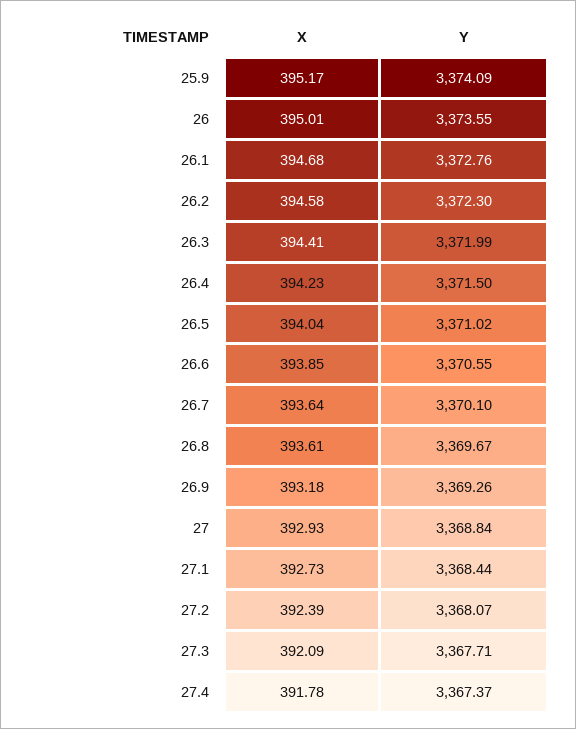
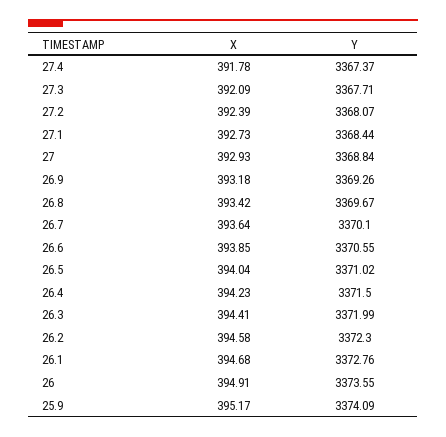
  {
    "X": {
      "25.9": 395.17,
-     "26": 395.01,
+     "26": 394.91,
      "26.1": 394.68,
      "26.2": 394.58,
      "26.3": 394.41,
      "26.4": 394.23,
      "26.5": 394.04,
      "26.6": 393.85,
      "26.7": 393.64,
-     "26.8": 393.61,
+     "26.8": 393.42,
      "26.9": 393.18,
      "27": 392.93,
      "27.1": 392.73,
      "27.2": 392.39,
      "27.3": 392.09,
      "27.4": 391.78
    },
    "Y": {
      "25.9": 3374.09,
      "26": 3373.55,
      "26.1": 3372.76,
      "26.2": 3372.3,
      "26.3": 3371.99,
      "26.4": 3371.5,
      "26.5": 3371.02,
      "26.6": 3370.55,
      "26.7": 3370.1,
      "26.8": 3369.67,
      "26.9": 3369.26,
      "27": 3368.84,
      "27.1": 3368.44,
      "27.2": 3368.07,
      "27.3": 3367.71,
      "27.4": 3367.37
    }
  }

